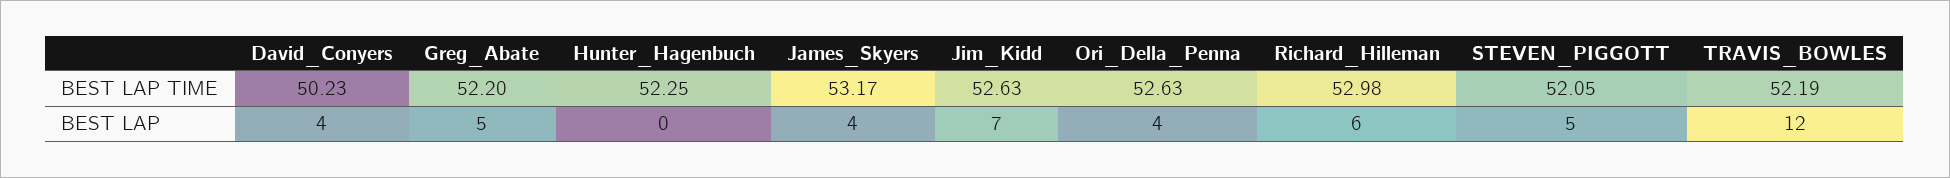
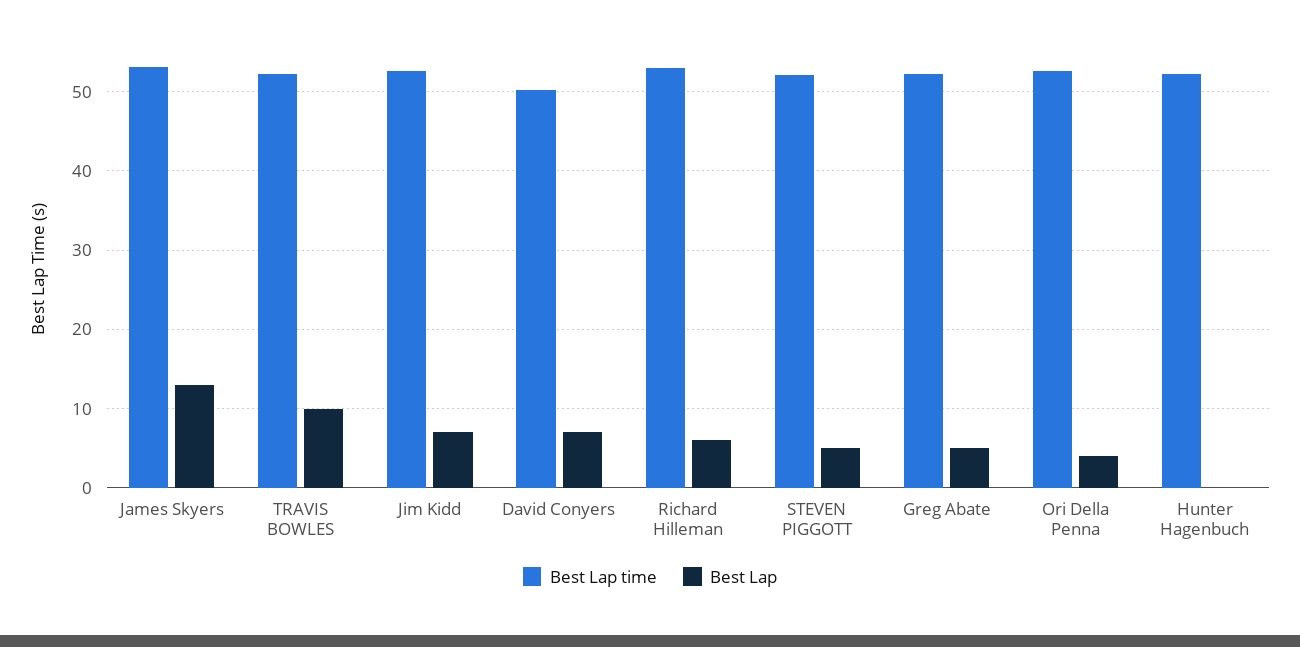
  {
    "BEST LAP TIME": {
      "David_Conyers": 50.23,
      "Greg_Abate": 52.2,
      "Hunter_Hagenbuch": 52.25,
      "James_Skyers": 53.17,
      "Jim_Kidd": 52.63,
      "Ori_Della_Penna": 52.63,
      "Richard_Hilleman": 52.98,
      "STEVEN_PIGGOTT": 52.05,
      "TRAVIS_BOWLES": 52.19
    },
    "BEST LAP": {
-     "David_Conyers": 4,
+     "David_Conyers": 7,
      "Greg_Abate": 5,
      "Hunter_Hagenbuch": 0,
-     "James_Skyers": 4,
+     "James_Skyers": 13,
      "Jim_Kidd": 7,
      "Ori_Della_Penna": 4,
      "Richard_Hilleman": 6,
      "STEVEN_PIGGOTT": 5,
-     "TRAVIS_BOWLES": 12
+     "TRAVIS_BOWLES": 10
    }
  }

